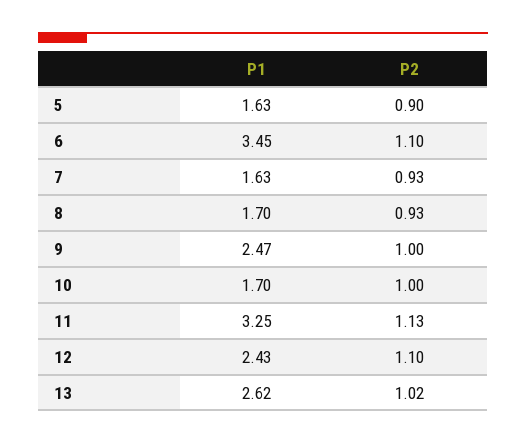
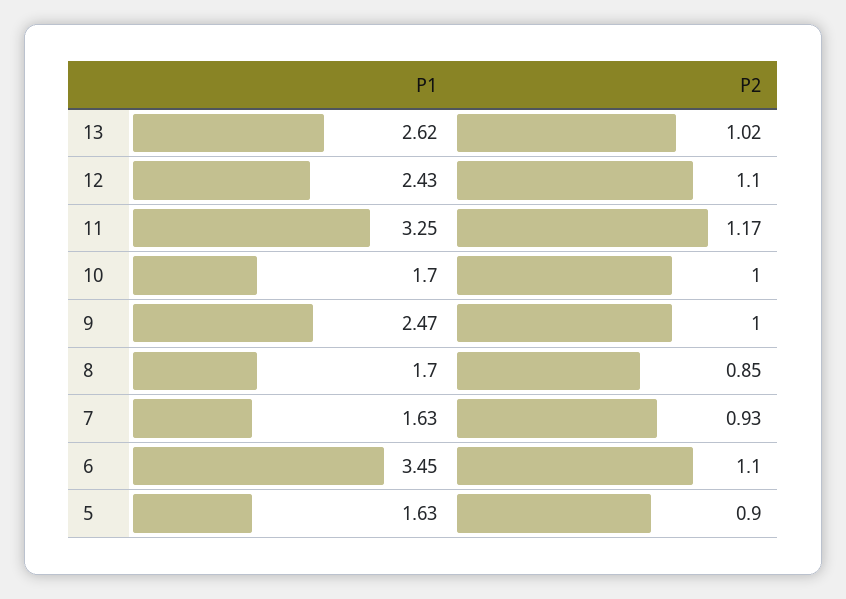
  {
    "P1": {
      "5": 1.63,
      "6": 3.45,
      "7": 1.63,
      "8": 1.7,
      "9": 2.47,
      "10": 1.7,
      "11": 3.25,
      "12": 2.43,
      "13": 2.62
    },
    "P2": {
      "5": 0.9,
      "6": 1.1,
      "7": 0.93,
-     "8": 0.93,
+     "8": 0.85,
      "9": 1,
      "10": 1,
-     "11": 1.13,
+     "11": 1.17,
      "12": 1.1,
      "13": 1.02
    }
  }

